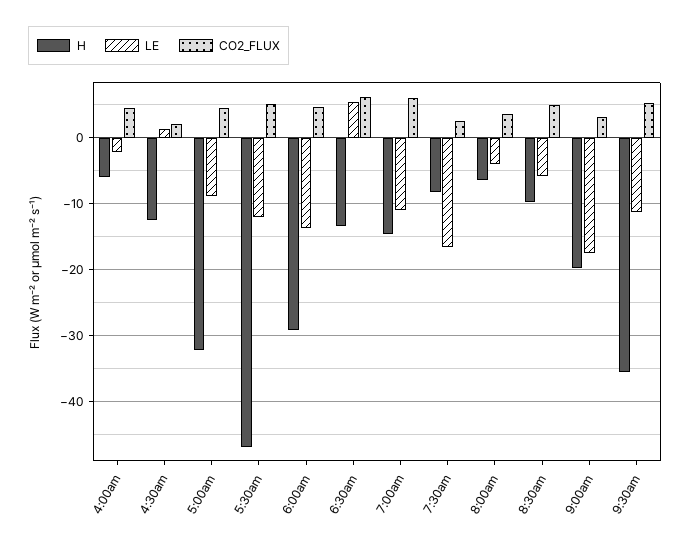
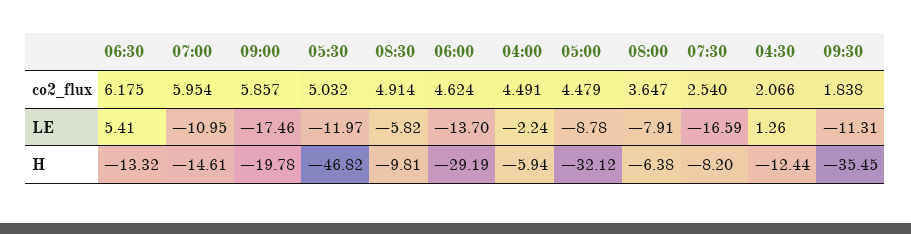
  {
    "H": {
      "4:00am": -5.94,
      "4:30am": -12.44,
      "5:00am": -32.12,
      "5:30am": -46.82,
      "6:00am": -29.19,
      "6:30am": -13.32,
      "7:00am": -14.61,
      "7:30am": -8.2,
      "8:00am": -6.38,
      "8:30am": -9.81,
      "9:00am": -19.78,
      "9:30am": -35.45
    },
    "LE": {
      "4:00am": -2.24,
      "4:30am": 1.26,
      "5:00am": -8.78,
      "5:30am": -11.97,
      "6:00am": -13.7,
      "6:30am": 5.41,
      "7:00am": -10.95,
      "7:30am": -16.59,
-     "8:00am": -4,
+     "8:00am": -7.91,
      "8:30am": -5.82,
      "9:00am": -17.46,
      "9:30am": -11.31
    },
    "CO2_FLUX": {
      "4:00am": 4.491,
      "4:30am": 2.066,
      "5:00am": 4.479,
      "5:30am": 5.032,
      "6:00am": 4.624,
      "6:30am": 6.175,
      "7:00am": 5.954,
      "7:30am": 2.54,
      "8:00am": 3.647,
      "8:30am": 4.914,
-     "9:00am": 3,
+     "9:00am": 5.857,
-     "9:30am": 5
+     "9:30am": 1.838
    }
  }

